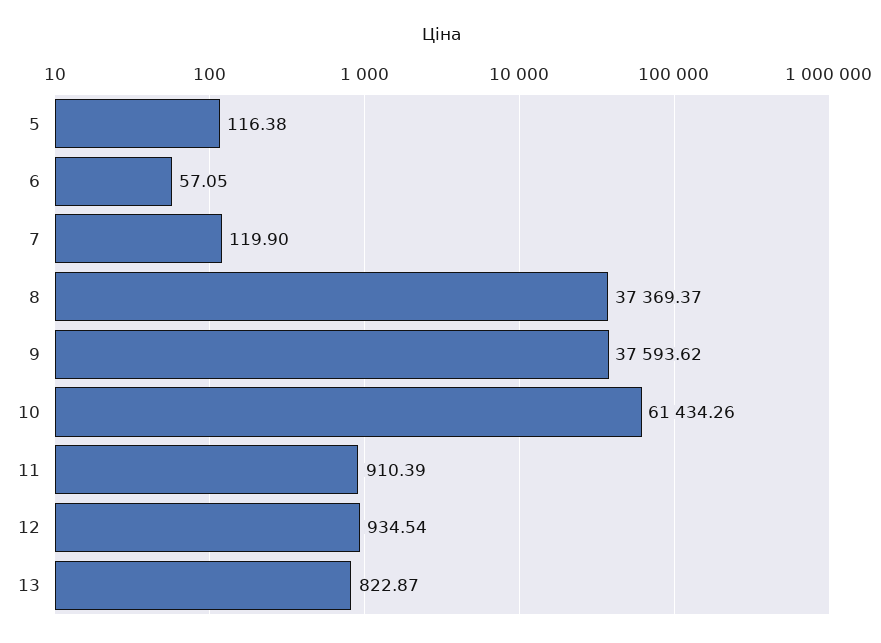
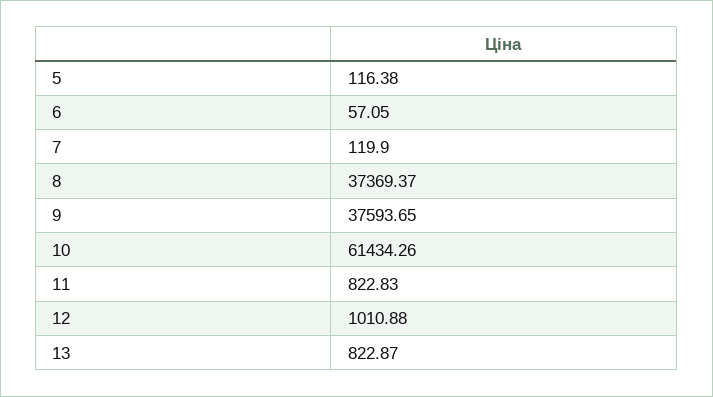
  {
    "5": 116.38,
    "6": 57.05,
    "7": 119.9,
    "8": 37369.37,
-   "9": 37593.62,
+   "9": 37593.65,
    "10": 61434.26,
-   "11": 910.39,
+   "11": 822.83,
-   "12": 934.54,
+   "12": 1010.88,
    "13": 822.87
  }

